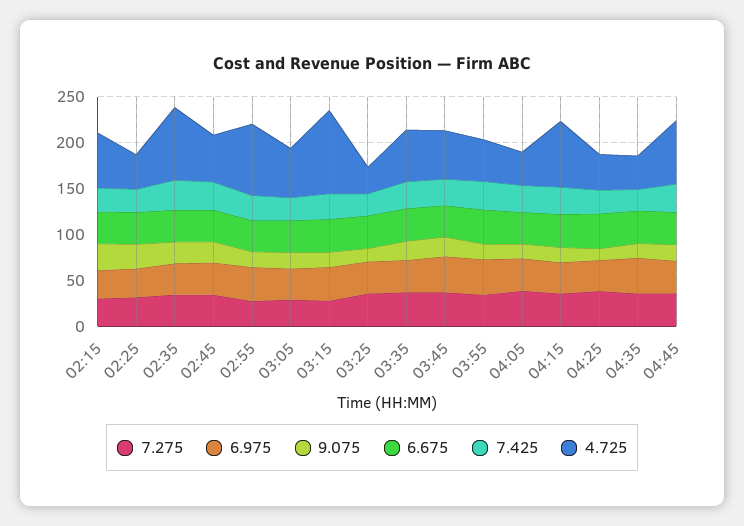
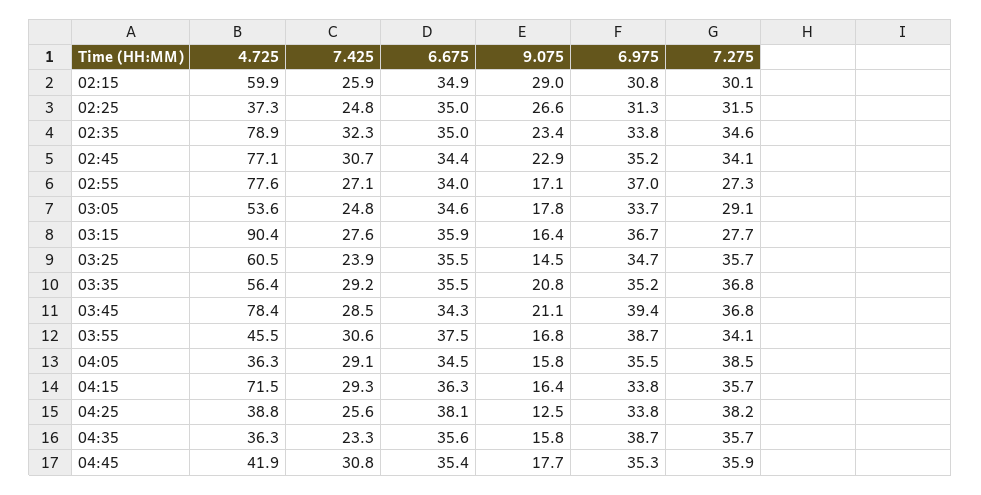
  {
    "7.275": {
      "02:15": 30.1,
      "02:25": 31.5,
      "02:35": 34.6,
      "02:45": 34.1,
      "02:55": 27.3,
      "03:05": 29.1,
      "03:15": 27.7,
      "03:25": 35.7,
      "03:35": 36.8,
      "03:45": 36.8,
      "03:55": 34.1,
      "04:05": 38.5,
      "04:15": 35.7,
      "04:25": 38.2,
      "04:35": 35.7,
      "04:45": 35.9
    },
    "6.975": {
      "02:15": 30.8,
      "02:25": 31.3,
      "02:35": 33.8,
      "02:45": 35.2,
      "02:55": 37,
      "03:05": 33.7,
      "03:15": 36.7,
      "03:25": 34.7,
      "03:35": 35.2,
      "03:45": 39.4,
      "03:55": 38.7,
      "04:05": 35.5,
      "04:15": 33.8,
      "04:25": 33.8,
      "04:35": 38.7,
      "04:45": 35.3
    },
    "9.075": {
      "02:15": 29,
      "02:25": 26.6,
      "02:35": 23.4,
      "02:45": 22.9,
      "02:55": 17.1,
      "03:05": 17.8,
      "03:15": 16.4,
      "03:25": 14.5,
      "03:35": 20.8,
      "03:45": 21.1,
      "03:55": 16.8,
      "04:05": 15.8,
      "04:15": 16.4,
      "04:25": 12.5,
      "04:35": 15.8,
      "04:45": 17.7
    },
    "6.675": {
      "02:15": 34.9,
      "02:25": 35,
      "02:35": 35,
      "02:45": 34.4,
      "02:55": 34,
      "03:05": 34.6,
      "03:15": 35.9,
      "03:25": 35.5,
      "03:35": 35.5,
      "03:45": 34.3,
      "03:55": 37.5,
      "04:05": 34.5,
      "04:15": 36.3,
      "04:25": 38.1,
      "04:35": 35.6,
      "04:45": 35.4
    },
    "7.425": {
      "02:15": 25.9,
      "02:25": 24.8,
      "02:35": 32.3,
      "02:45": 30.7,
      "02:55": 27.1,
      "03:05": 24.8,
      "03:15": 27.6,
      "03:25": 23.9,
      "03:35": 29.2,
      "03:45": 28.5,
      "03:55": 30.6,
      "04:05": 29.1,
      "04:15": 29.3,
      "04:25": 25.6,
      "04:35": 23.3,
      "04:45": 30.8
    },
    "4.725": {
      "02:15": 59.9,
      "02:25": 37.3,
      "02:35": 78.9,
-     "02:45": 50,
+     "02:45": 77.1,
      "02:55": 77.6,
      "03:05": 53.6,
      "03:15": 90.4,
-     "03:25": 30,
+     "03:25": 60.5,
      "03:35": 56.4,
-     "03:45": 50,
+     "03:45": 78.4,
      "03:55": 45.5,
      "04:05": 36.3,
      "04:15": 71.5,
      "04:25": 38.8,
      "04:35": 36.3,
-     "04:45": 70
+     "04:45": 41.9
    }
  }

